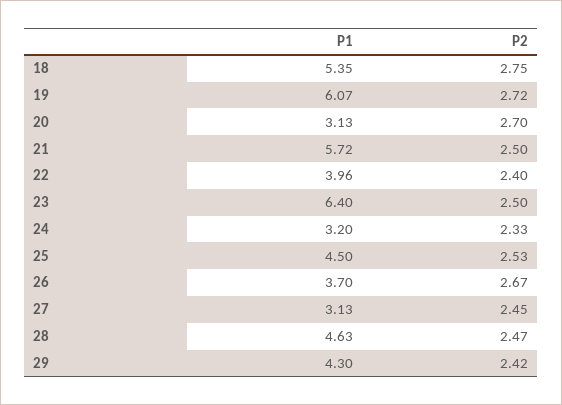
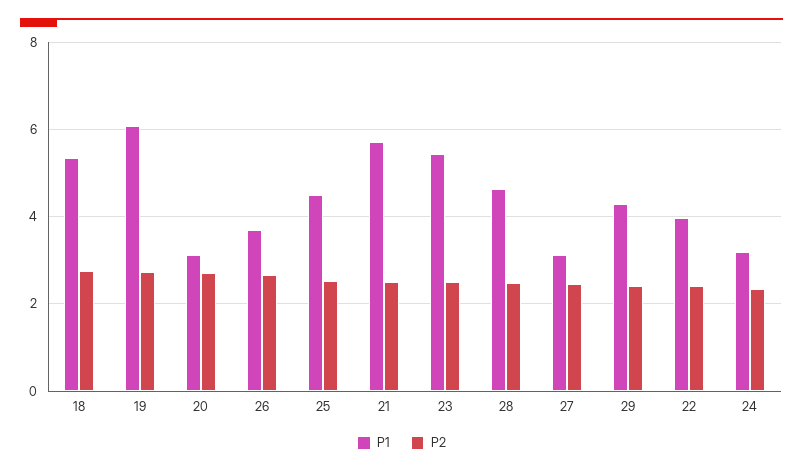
  {
    "P1": {
      "18": 5.35,
      "19": 6.07,
      "20": 3.13,
      "21": 5.72,
      "22": 3.96,
-     "23": 6.4,
+     "23": 5.4,
      "24": 3.2,
      "25": 4.5,
      "26": 3.7,
      "27": 3.13,
      "28": 4.63,
      "29": 4.3
    },
    "P2": {
      "18": 2.75,
      "19": 2.72,
      "20": 2.7,
      "21": 2.5,
      "22": 2.4,
      "23": 2.5,
      "24": 2.33,
      "25": 2.53,
      "26": 2.67,
      "27": 2.45,
      "28": 2.47,
      "29": 2.42
    }
  }

